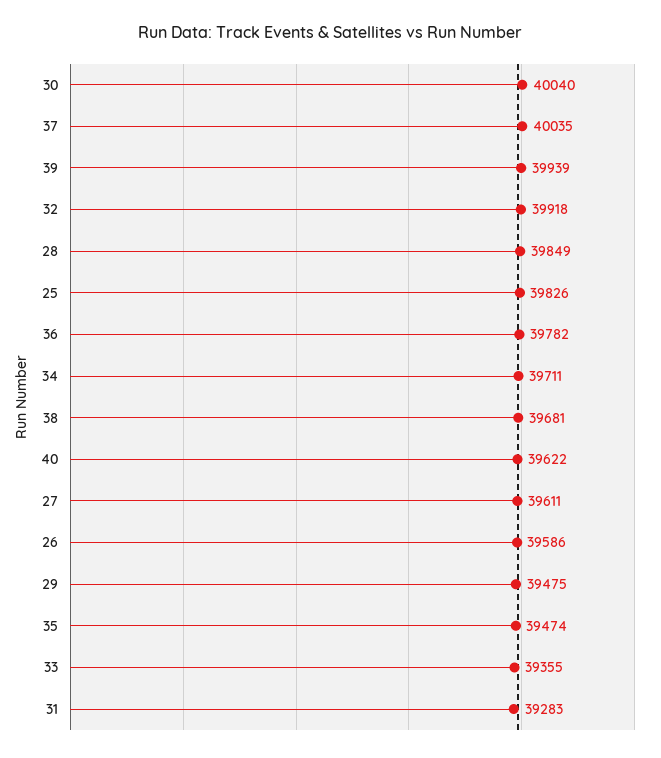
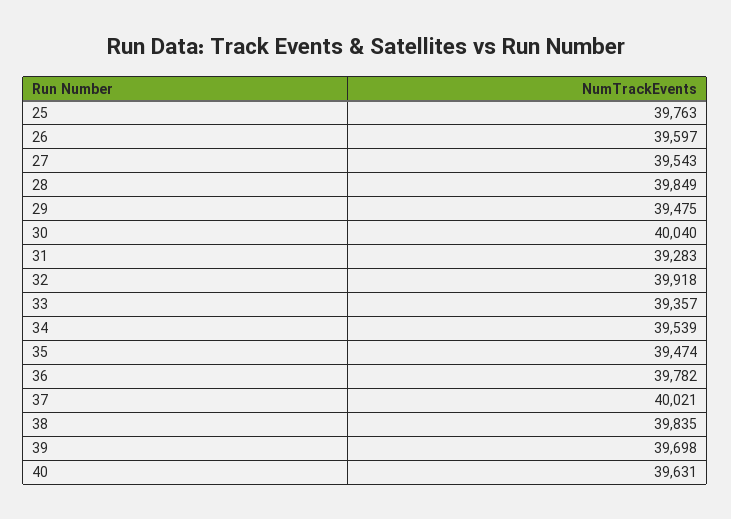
  {
    "30": 40040,
-   "37": 40035,
+   "37": 40021,
-   "39": 39939,
+   "39": 39698,
    "32": 39918,
    "28": 39849,
-   "25": 39826,
+   "25": 39763,
    "36": 39782,
-   "34": 39711,
+   "34": 39539,
-   "38": 39681,
+   "38": 39835,
-   "40": 39622,
+   "40": 39631,
-   "27": 39611,
+   "27": 39543,
-   "26": 39586,
+   "26": 39597,
    "29": 39475,
    "35": 39474,
-   "33": 39355,
+   "33": 39357,
    "31": 39283
  }

